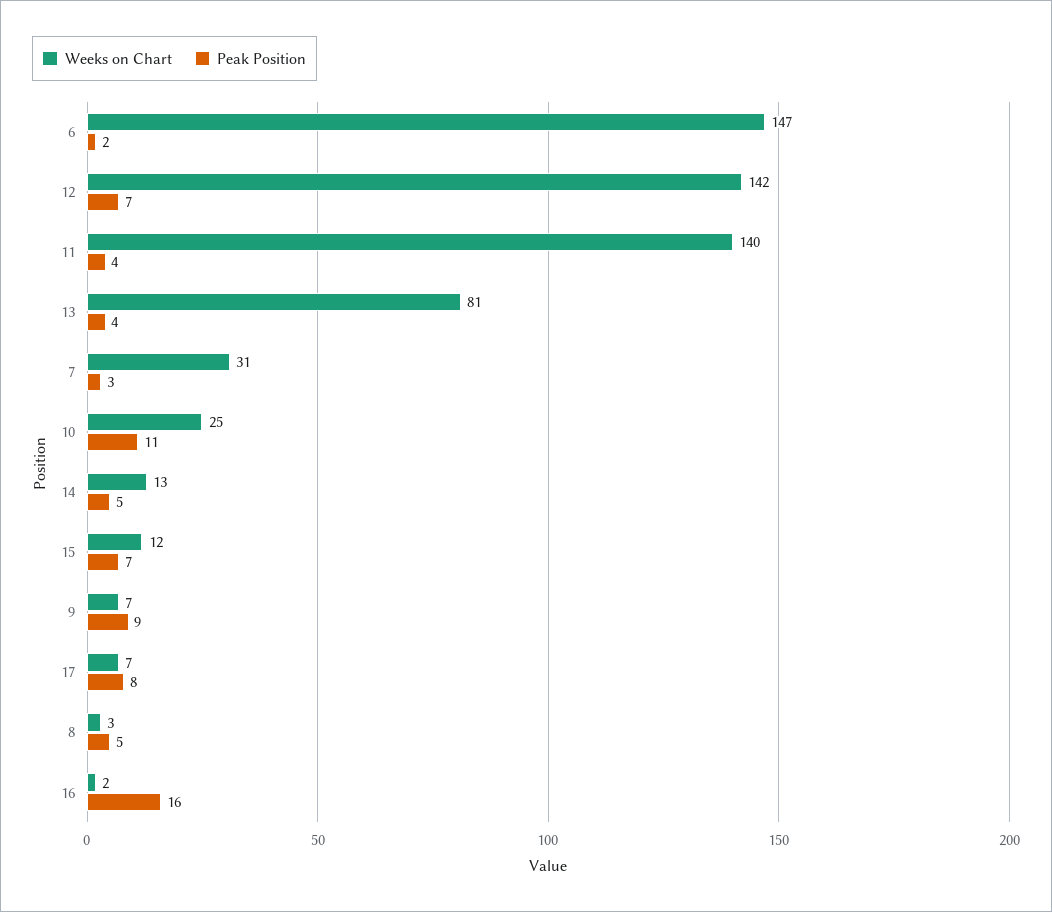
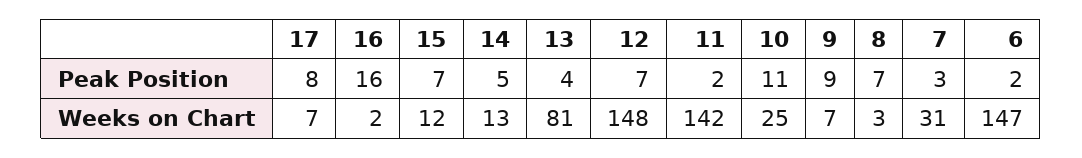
  {
    "Weeks on Chart": {
      "6": 147,
-     "12": 142,
+     "12": 148,
-     "11": 140,
+     "11": 142,
      "13": 81,
      "7": 31,
      "10": 25,
      "14": 13,
      "15": 12,
      "9": 7,
      "17": 7,
      "8": 3,
      "16": 2
    },
    "Peak Position": {
      "6": 2,
      "12": 7,
-     "11": 4,
+     "11": 2,
      "13": 4,
      "7": 3,
      "10": 11,
      "14": 5,
      "15": 7,
      "9": 9,
      "17": 8,
-     "8": 5,
+     "8": 7,
      "16": 16
    }
  }

